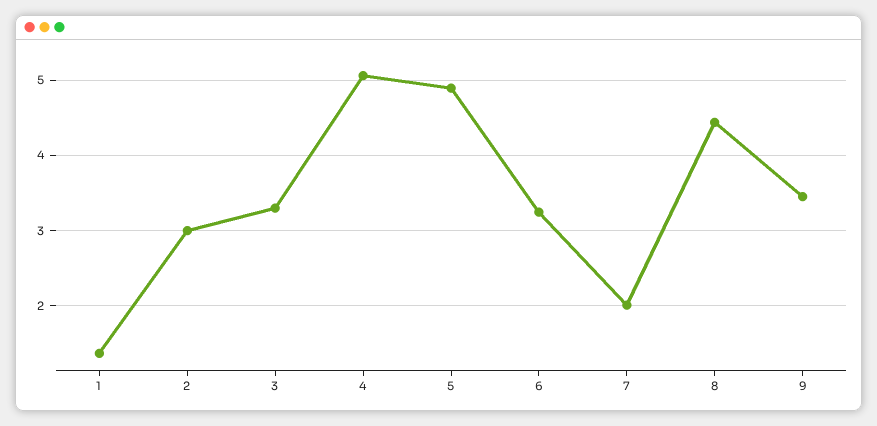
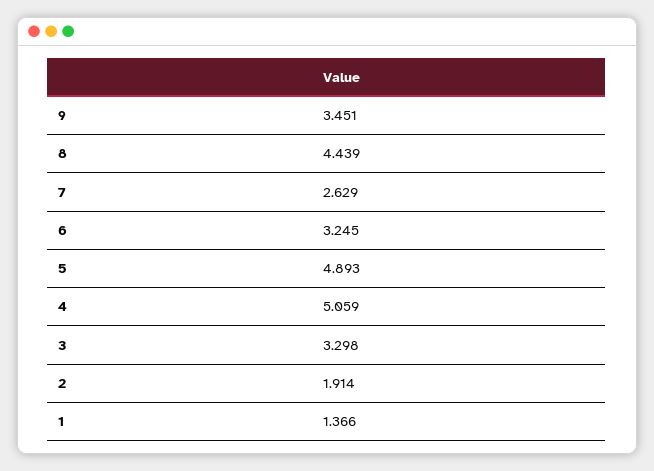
  {
    "1": 1.366,
-   "2": 3,
+   "2": 1.914,
    "3": 3.298,
    "4": 5.059,
    "5": 4.893,
    "6": 3.245,
-   "7": 2,
+   "7": 2.629,
    "8": 4.439,
    "9": 3.451
  }

